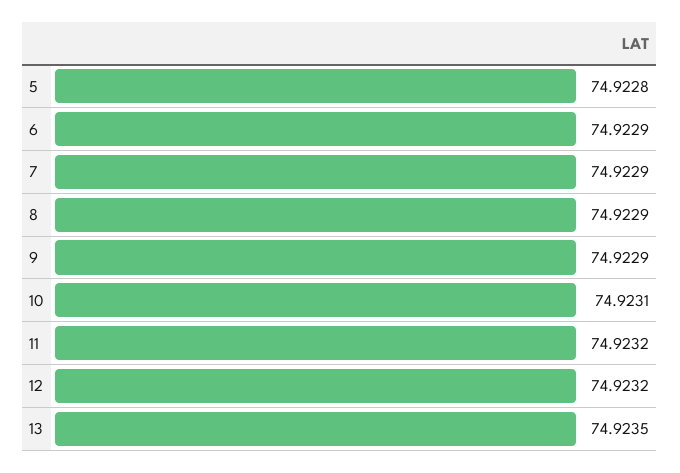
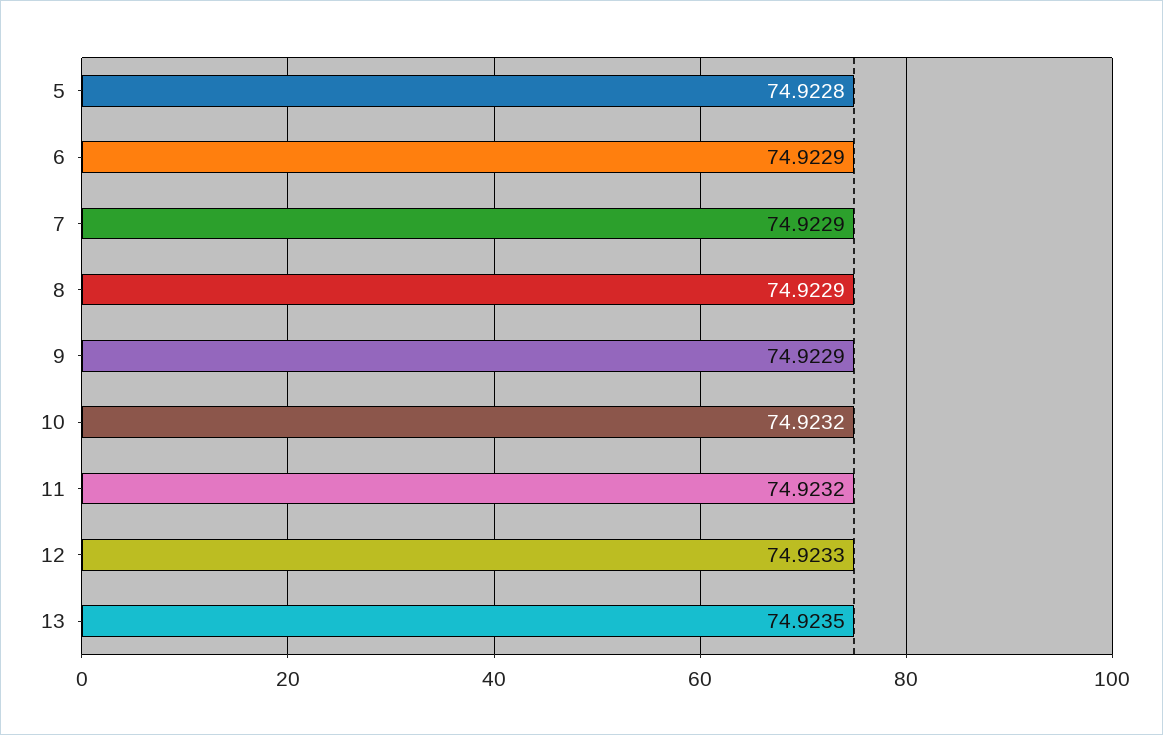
  {
    "5": 74.9228,
    "6": 74.9229,
    "7": 74.9229,
    "8": 74.9229,
    "9": 74.9229,
-   "10": 74.9231,
+   "10": 74.9232,
    "11": 74.9232,
-   "12": 74.9232,
+   "12": 74.9233,
    "13": 74.9235
  }

